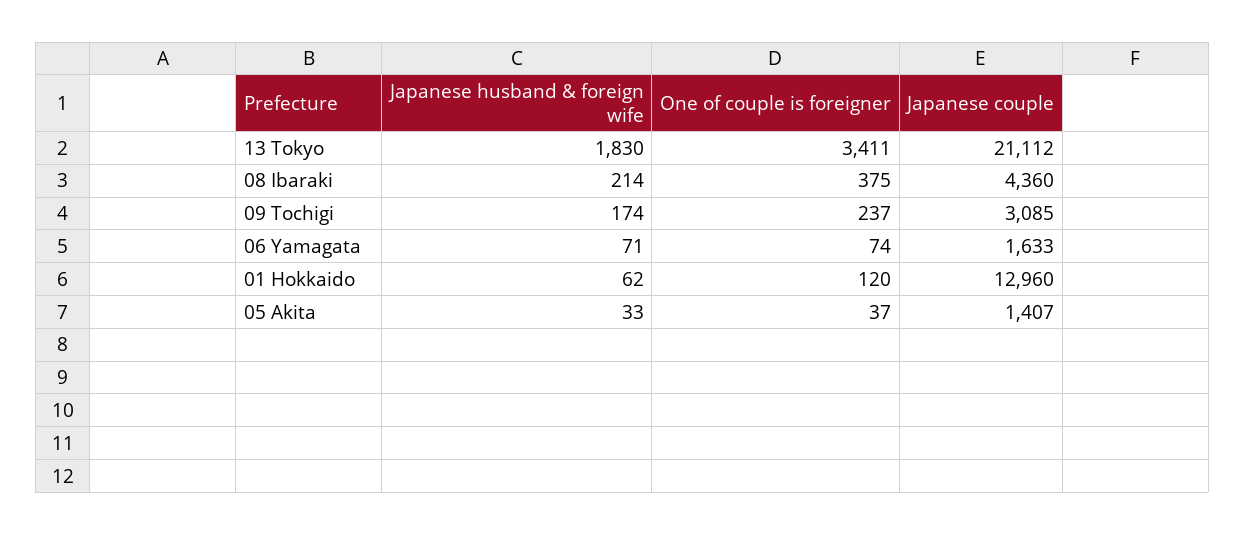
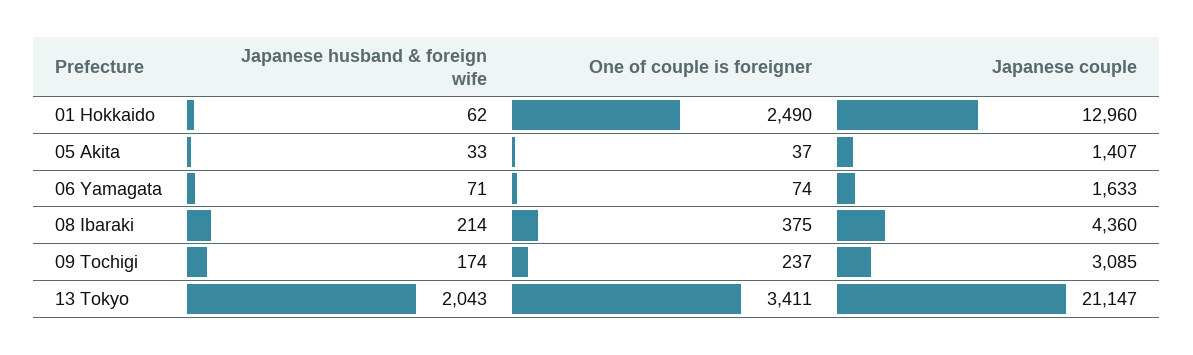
  {
    "Japanese husband & foreign wife": {
-     "13 Tokyo": 1830,
+     "13 Tokyo": 2043,
      "08 Ibaraki": 214,
      "09 Tochigi": 174,
      "06 Yamagata": 71,
      "01 Hokkaido": 62,
      "05 Akita": 33
    },
    "One of couple is foreigner": {
      "13 Tokyo": 3411,
      "08 Ibaraki": 375,
      "09 Tochigi": 237,
      "06 Yamagata": 74,
-     "01 Hokkaido": 120,
+     "01 Hokkaido": 2490,
      "05 Akita": 37
    },
    "Japanese couple": {
-     "13 Tokyo": 21112,
+     "13 Tokyo": 21147,
      "08 Ibaraki": 4360,
      "09 Tochigi": 3085,
      "06 Yamagata": 1633,
      "01 Hokkaido": 12960,
      "05 Akita": 1407
    }
  }

